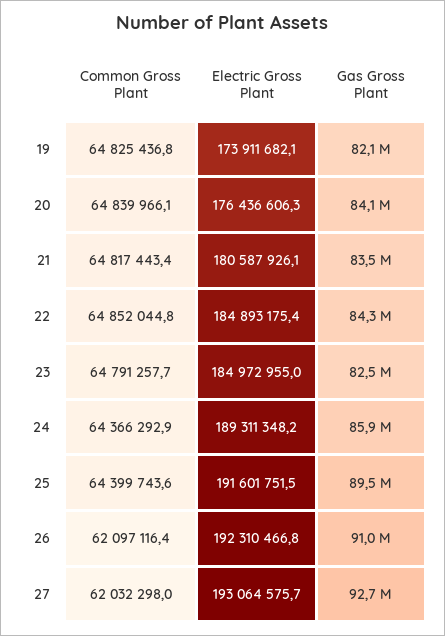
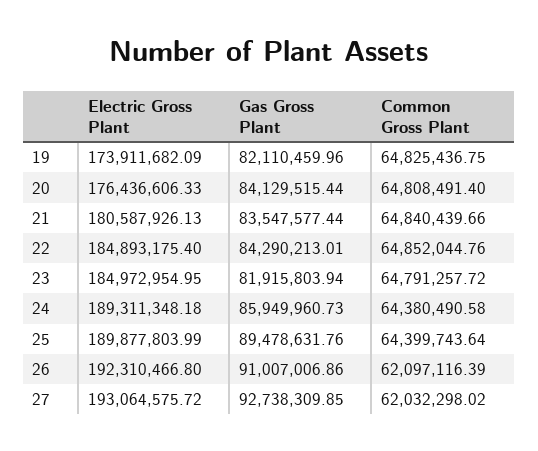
  {
    "Common Gross Plant": {
      "19": 64825436.75,
-     "20": 64839966.1,
+     "20": 64808491.4,
-     "21": 64817443.4,
+     "21": 64840439.66,
      "22": 64852044.76,
      "23": 64791257.72,
-     "24": 64366292.9,
+     "24": 64380490.58,
      "25": 64399743.64,
      "26": 62097116.39,
      "27": 62032298.02
    },
    "Electric Gross Plant": {
      "19": 173911682.09,
      "20": 176436606.33,
      "21": 180587926.13,
      "22": 184893175.4,
      "23": 184972954.95,
      "24": 189311348.18,
-     "25": 191601751.5,
+     "25": 189877803.99,
      "26": 192310466.8,
      "27": 193064575.72
    },
    "Gas Gross Plant": {
      "19": 82110459.96,
      "20": 84129515.44,
      "21": 83547577.44,
      "22": 84290213.01,
-     "23": 82500000,
+     "23": 81915803.94,
      "24": 85949960.73,
      "25": 89478631.76,
      "26": 91007006.86,
      "27": 92738309.85
    }
  }

